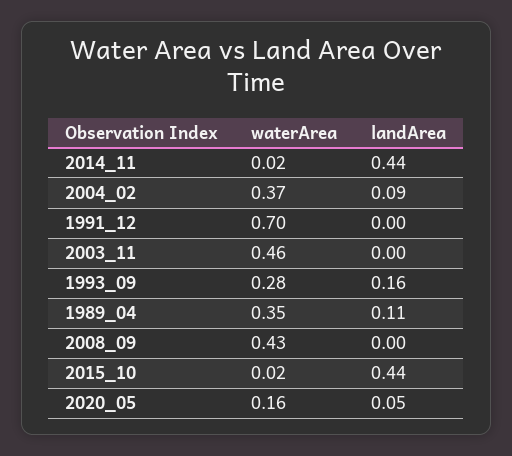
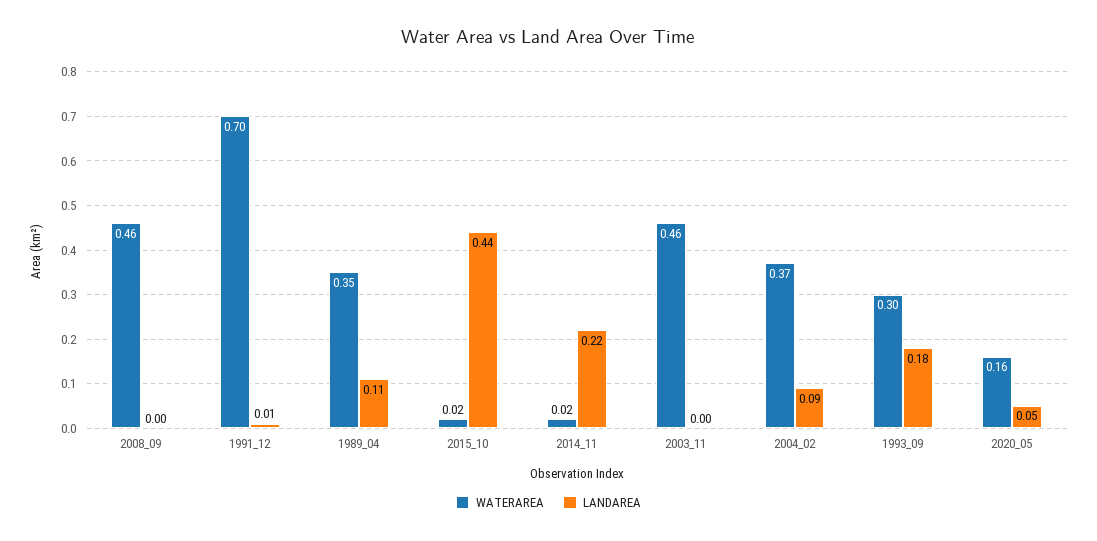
  {
    "waterArea": {
      "2014_11": 0.02,
      "2004_02": 0.37,
      "1991_12": 0.7,
      "2003_11": 0.46,
-     "1993_09": 0.28,
+     "1993_09": 0.3,
      "1989_04": 0.35,
-     "2008_09": 0.43,
+     "2008_09": 0.46,
      "2015_10": 0.02,
      "2020_05": 0.16
    },
    "landArea": {
-     "2014_11": 0.44,
+     "2014_11": 0.22,
      "2004_02": 0.09,
-     "1991_12": 0,
+     "1991_12": 0.01,
      "2003_11": 0,
-     "1993_09": 0.16,
+     "1993_09": 0.18,
      "1989_04": 0.11,
      "2008_09": 0,
      "2015_10": 0.44,
      "2020_05": 0.05
    }
  }

